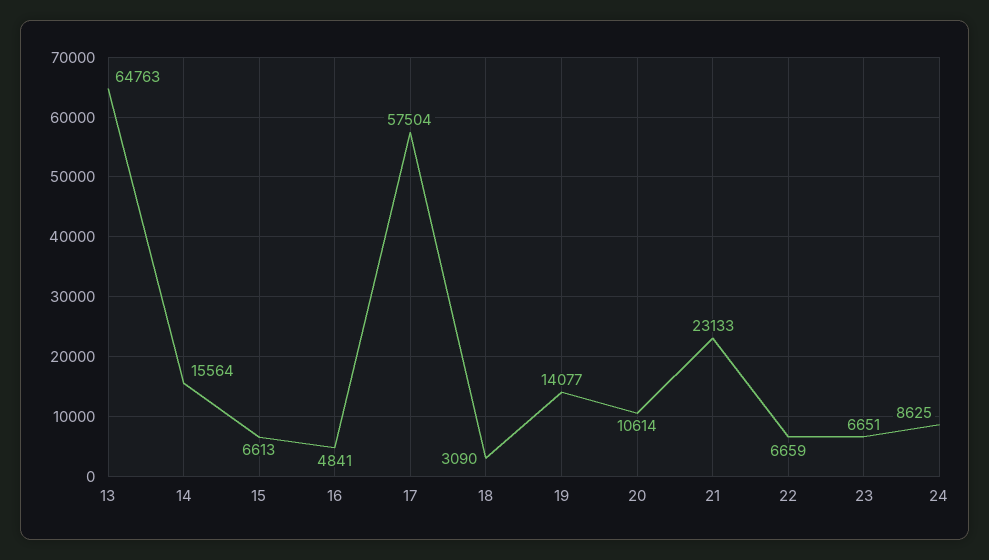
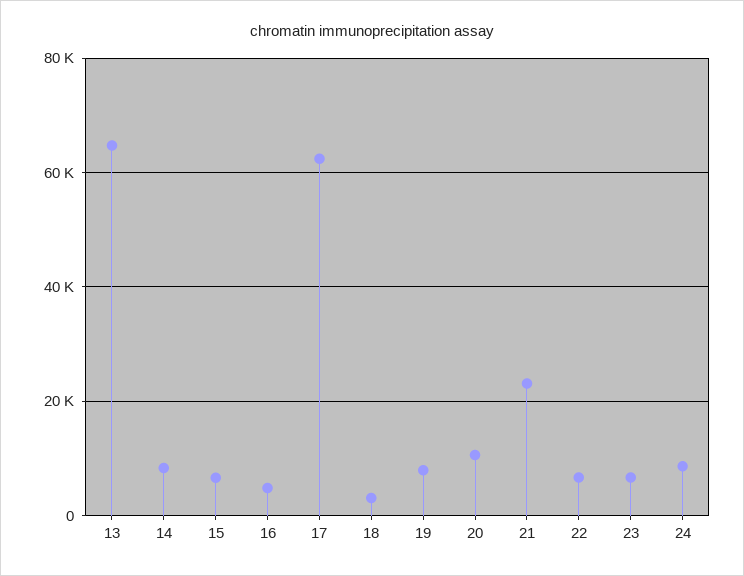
  {
    "13": 64763,
-   "14": 15564,
+   "14": 8000,
    "15": 6613,
    "16": 4841,
-   "17": 57504,
+   "17": 62000,
    "18": 3090,
-   "19": 14077,
+   "19": 8000,
    "20": 10614,
    "21": 23133,
    "22": 6659,
    "23": 6651,
    "24": 8625
  }

